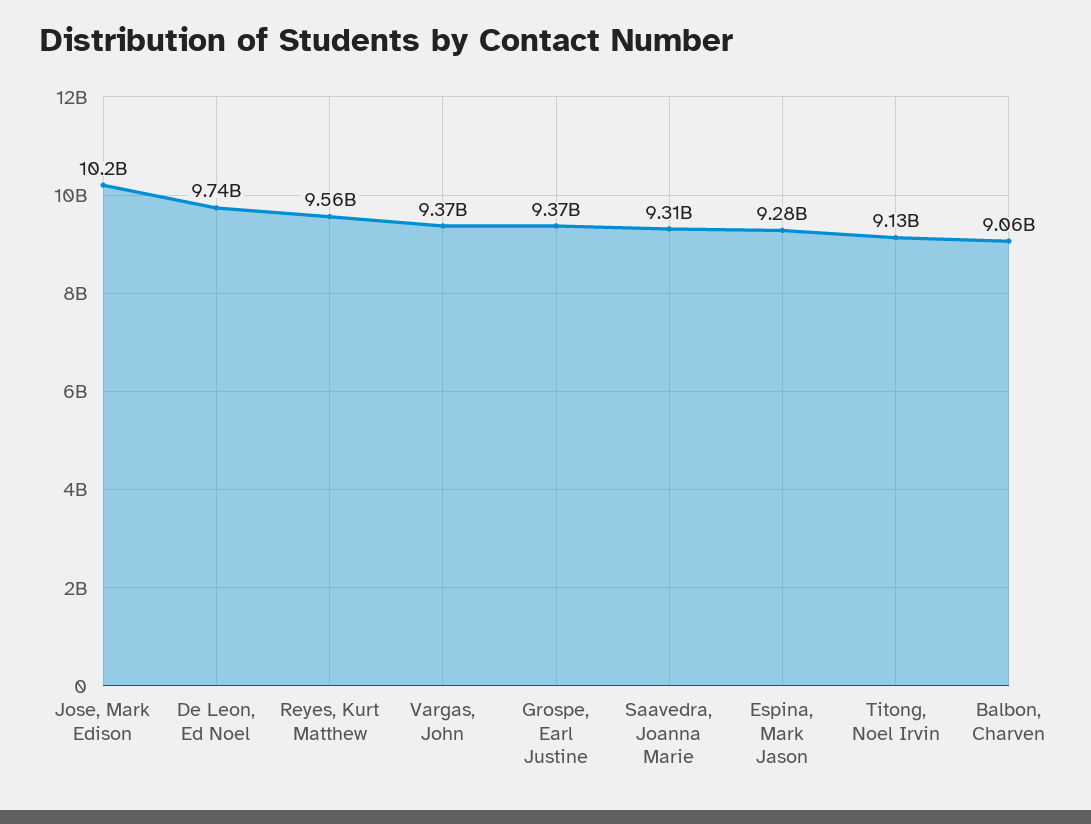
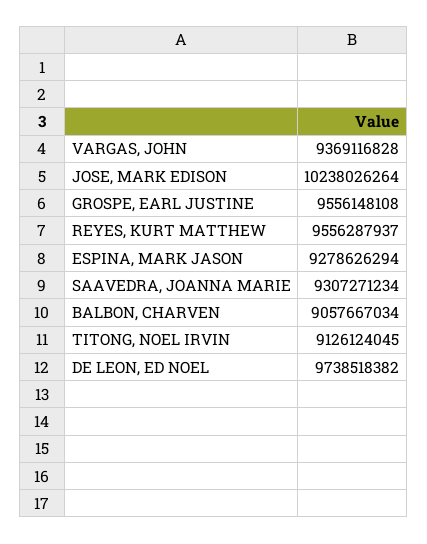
  {
    "Jose, Mark Edison": 10238026264,
    "De Leon, Ed Noel": 9738518382,
    "Reyes, Kurt Matthew": 9556287937,
    "Vargas, John": 9369116828,
-   "Grospe, Earl Justine": 9370000000,
+   "Grospe, Earl Justine": 9556148108,
    "Saavedra, Joanna Marie": 9307271234,
    "Espina, Mark Jason": 9278626294,
    "Titong, Noel Irvin": 9126124045,
    "Balbon, Charven": 9057667034
  }

